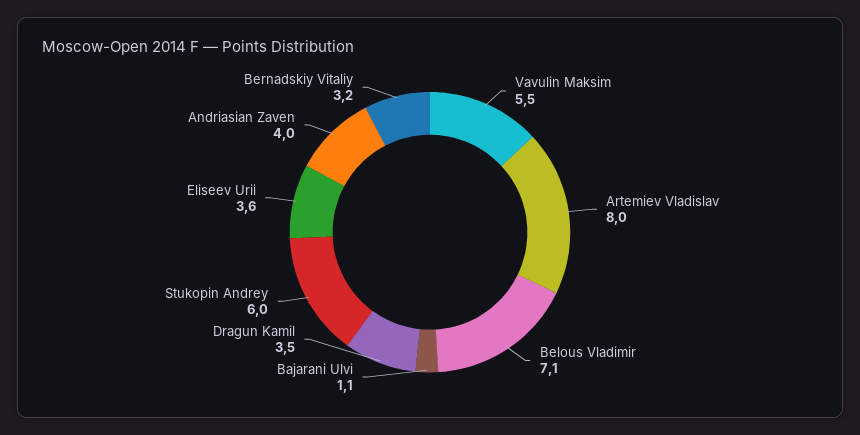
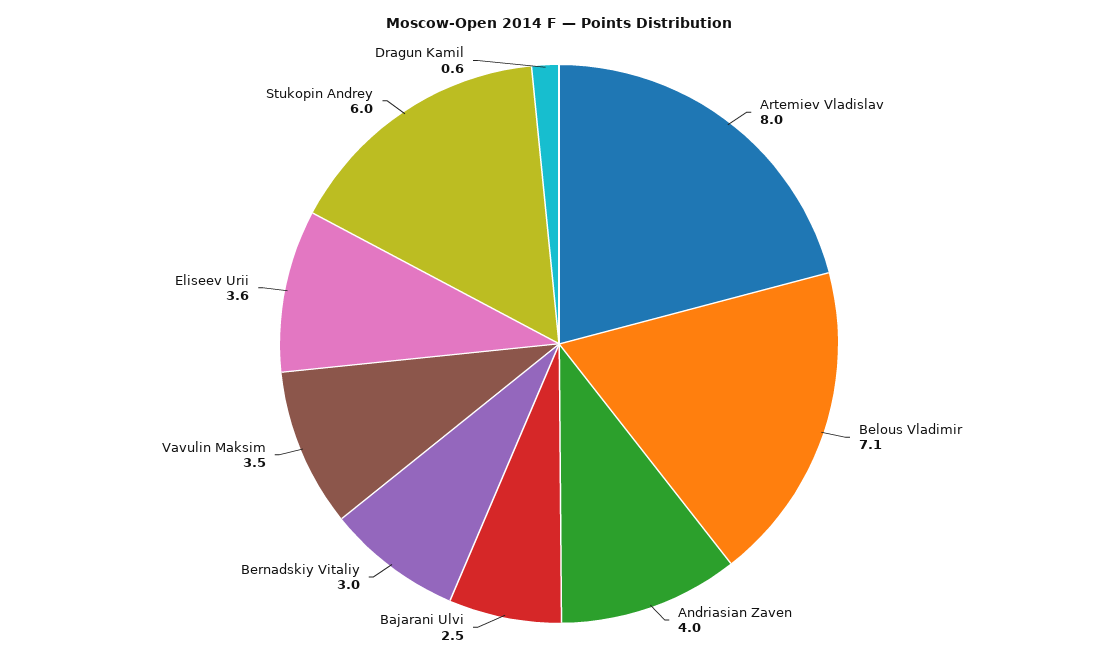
  {
-   "Vavulin Maksim": 5.5,
+   "Vavulin Maksim": 3.5,
    "Artemiev Vladislav": 8,
    "Belous Vladimir": 7.1,
-   "Bajarani Ulvi": 1.1,
+   "Bajarani Ulvi": 2.5,
-   "Dragun Kamil": 3.5,
+   "Dragun Kamil": 0.6,
    "Stukopin Andrey": 6,
    "Eliseev Urii": 3.6,
    "Andriasian Zaven": 4,
-   "Bernadskiy Vitaliy": 3.2
+   "Bernadskiy Vitaliy": 3
  }

